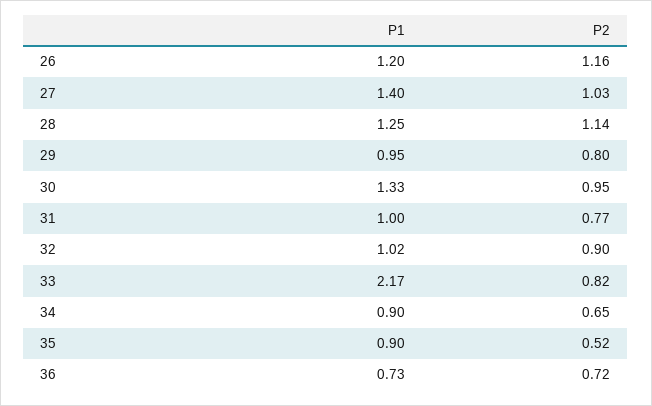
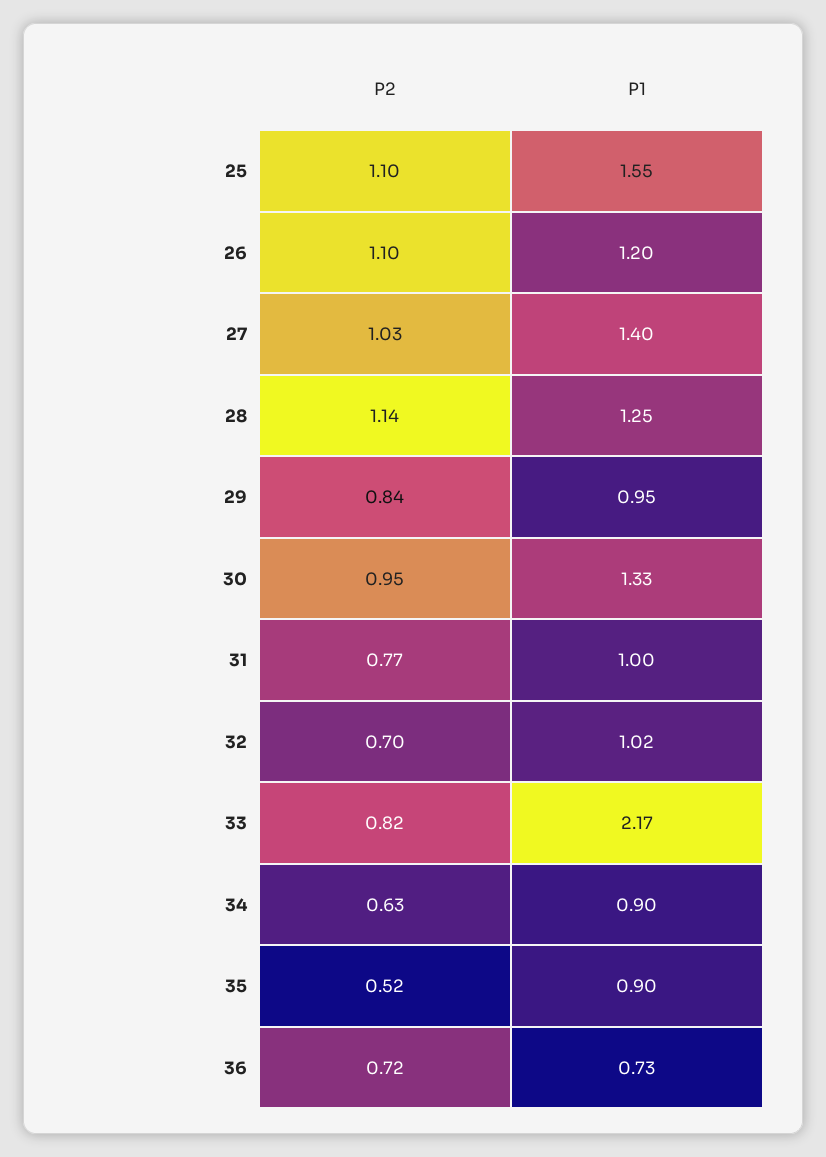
  {
    "P1": {
      "26": 1.2,
      "27": 1.4,
      "28": 1.25,
      "29": 0.95,
      "30": 1.33,
      "31": 1,
      "32": 1.02,
      "33": 2.17,
      "34": 0.9,
      "35": 0.9,
-     "36": 0.73
+     "36": 0.73,
+     "25": 1.55
    },
    "P2": {
-     "26": 1.16,
+     "26": 1.1,
      "27": 1.03,
      "28": 1.14,
-     "29": 0.8,
+     "29": 0.84,
      "30": 0.95,
      "31": 0.77,
-     "32": 0.9,
+     "32": 0.7,
      "33": 0.82,
-     "34": 0.65,
+     "34": 0.63,
      "35": 0.52,
-     "36": 0.72
+     "36": 0.72,
+     "25": 1.1
    }
  }

